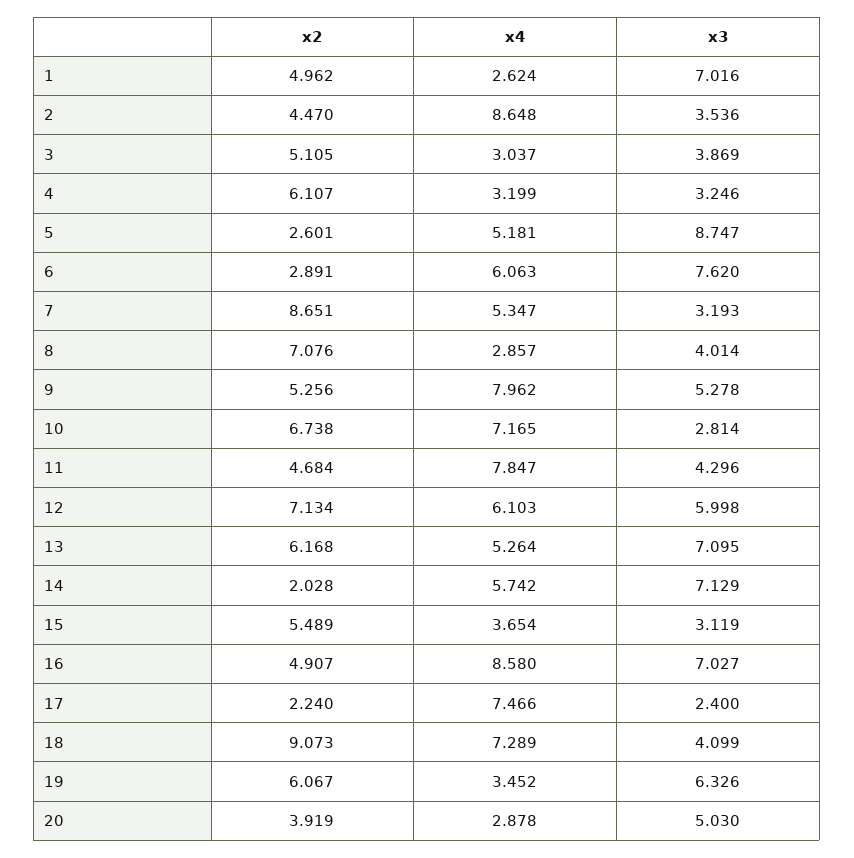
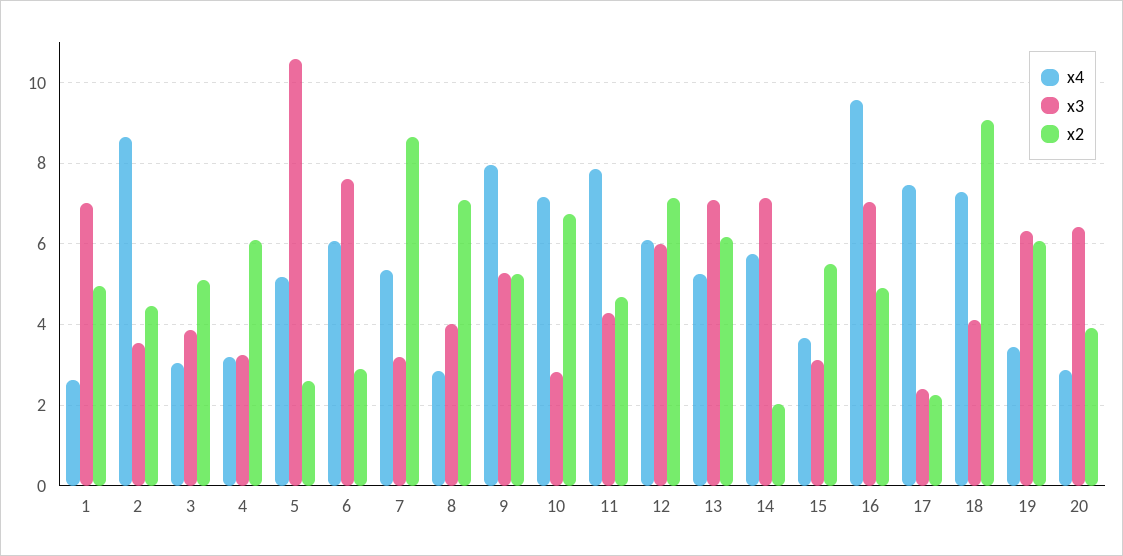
  {
    "x2": {
      "1": 4.962,
      "2": 4.47,
      "3": 5.105,
      "4": 6.107,
      "5": 2.601,
      "6": 2.891,
      "7": 8.651,
      "8": 7.076,
      "9": 5.256,
      "10": 6.738,
      "11": 4.684,
      "12": 7.134,
      "13": 6.168,
      "14": 2.028,
      "15": 5.489,
      "16": 4.907,
      "17": 2.24,
      "18": 9.073,
      "19": 6.067,
      "20": 3.919
    },
    "x4": {
      "1": 2.624,
      "2": 8.648,
      "3": 3.037,
      "4": 3.199,
      "5": 5.181,
      "6": 6.063,
      "7": 5.347,
      "8": 2.857,
      "9": 7.962,
      "10": 7.165,
      "11": 7.847,
      "12": 6.103,
      "13": 5.264,
      "14": 5.742,
      "15": 3.654,
-     "16": 8.58,
+     "16": 9.6,
      "17": 7.466,
      "18": 7.289,
      "19": 3.452,
      "20": 2.878
    },
    "x3": {
      "1": 7.016,
      "2": 3.536,
      "3": 3.869,
      "4": 3.246,
-     "5": 8.747,
+     "5": 10.6,
      "6": 7.62,
      "7": 3.193,
      "8": 4.014,
      "9": 5.278,
      "10": 2.814,
      "11": 4.296,
      "12": 5.998,
      "13": 7.095,
      "14": 7.129,
      "15": 3.119,
      "16": 7.027,
      "17": 2.4,
      "18": 4.099,
      "19": 6.326,
-     "20": 5.03
+     "20": 6.4
    }
  }

